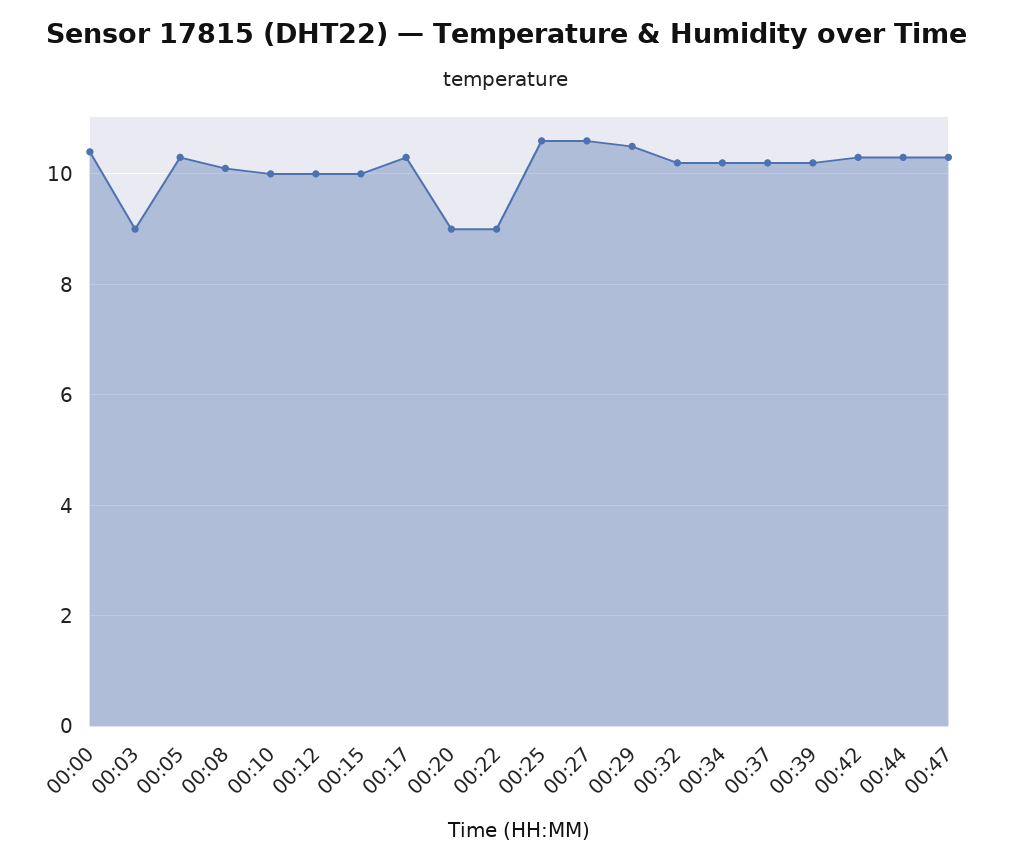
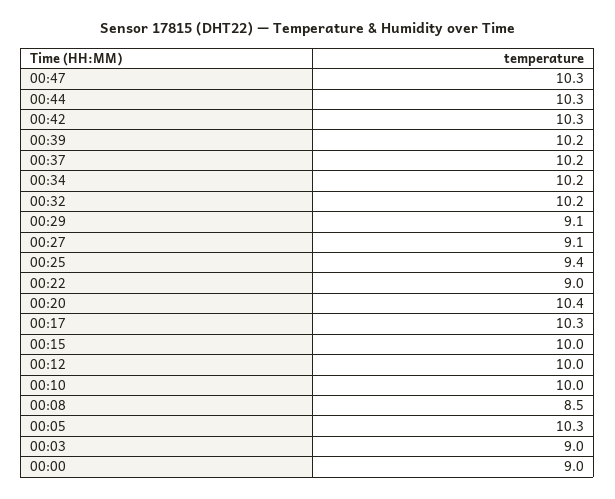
  {
-   "00:00": 10.5,
+   "00:00": 9,
    "00:03": 9,
    "00:05": 10.3,
-   "00:08": 10,
+   "00:08": 8.5,
    "00:10": 10,
    "00:12": 10,
    "00:15": 10,
    "00:17": 10.3,
-   "00:20": 9,
+   "00:20": 10.4,
    "00:22": 9,
-   "00:25": 10.5,
+   "00:25": 9.4,
-   "00:27": 10.5,
+   "00:27": 9.1,
-   "00:29": 10.5,
+   "00:29": 9.1,
    "00:32": 10.2,
    "00:34": 10.2,
    "00:37": 10.2,
    "00:39": 10.2,
    "00:42": 10.3,
    "00:44": 10.3,
    "00:47": 10.3
  }

